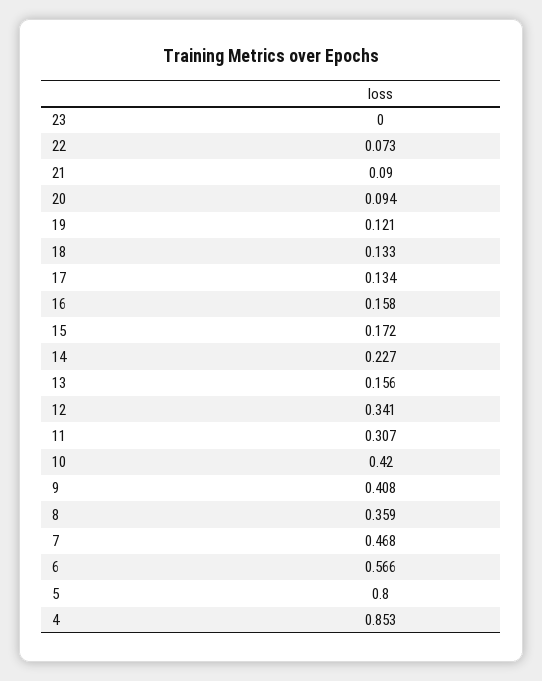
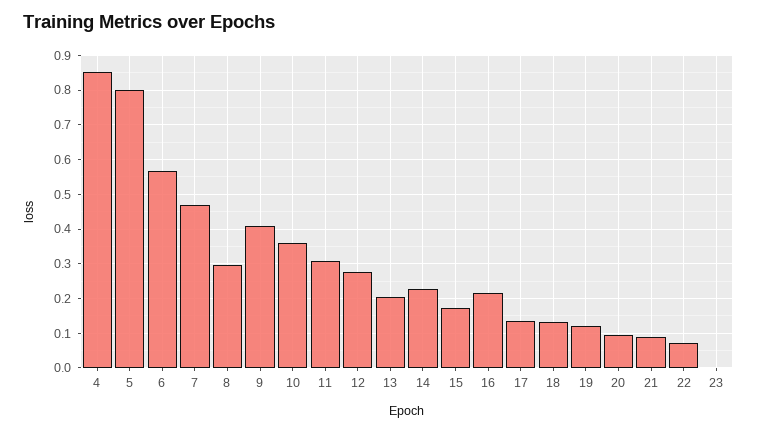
  {
    "23": 0,
    "22": 0.073,
    "21": 0.09,
    "20": 0.094,
    "19": 0.121,
    "18": 0.133,
    "17": 0.134,
-   "16": 0.158,
+   "16": 0.22,
    "15": 0.172,
    "14": 0.227,
-   "13": 0.156,
+   "13": 0.2,
-   "12": 0.341,
+   "12": 0.28,
    "11": 0.307,
-   "10": 0.42,
+   "10": 0.36,
    "9": 0.408,
-   "8": 0.359,
+   "8": 0.3,
    "7": 0.468,
    "6": 0.566,
    "5": 0.8,
    "4": 0.853
  }

